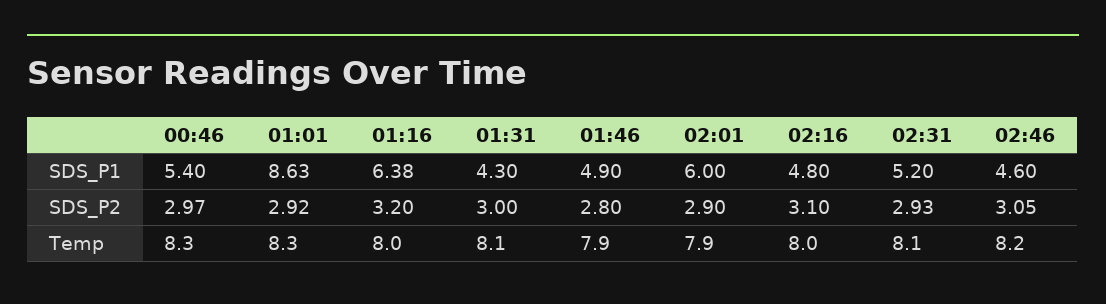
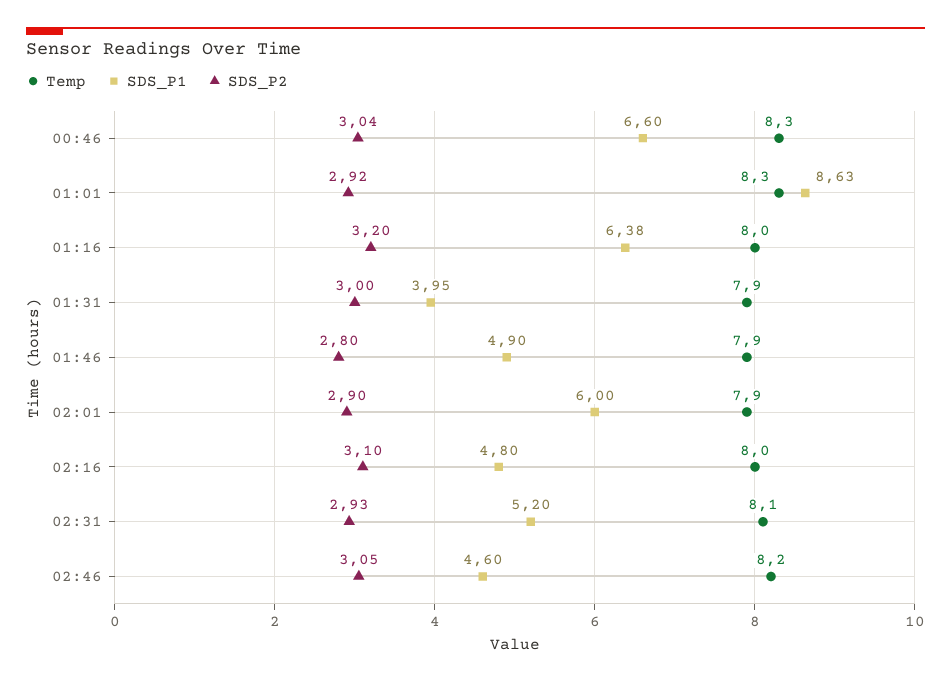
  {
    "SDS_P1": {
-     "00:46": 5.4,
+     "00:46": 6.6,
      "01:01": 8.63,
      "01:16": 6.38,
-     "01:31": 4.3,
+     "01:31": 3.95,
      "01:46": 4.9,
      "02:01": 6,
      "02:16": 4.8,
      "02:31": 5.2,
      "02:46": 4.6
    },
    "SDS_P2": {
-     "00:46": 2.97,
+     "00:46": 3.04,
      "01:01": 2.92,
      "01:16": 3.2,
      "01:31": 3,
      "01:46": 2.8,
      "02:01": 2.9,
      "02:16": 3.1,
      "02:31": 2.93,
      "02:46": 3.05
    },
    "Temp": {
      "00:46": 8.3,
      "01:01": 8.3,
      "01:16": 8,
-     "01:31": 8.1,
+     "01:31": 7.9,
      "01:46": 7.9,
      "02:01": 7.9,
      "02:16": 8,
      "02:31": 8.1,
      "02:46": 8.2
    }
  }

